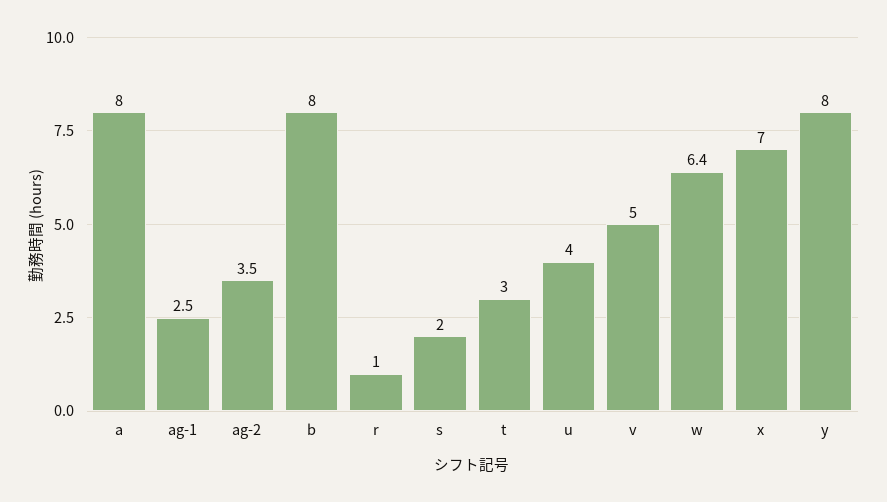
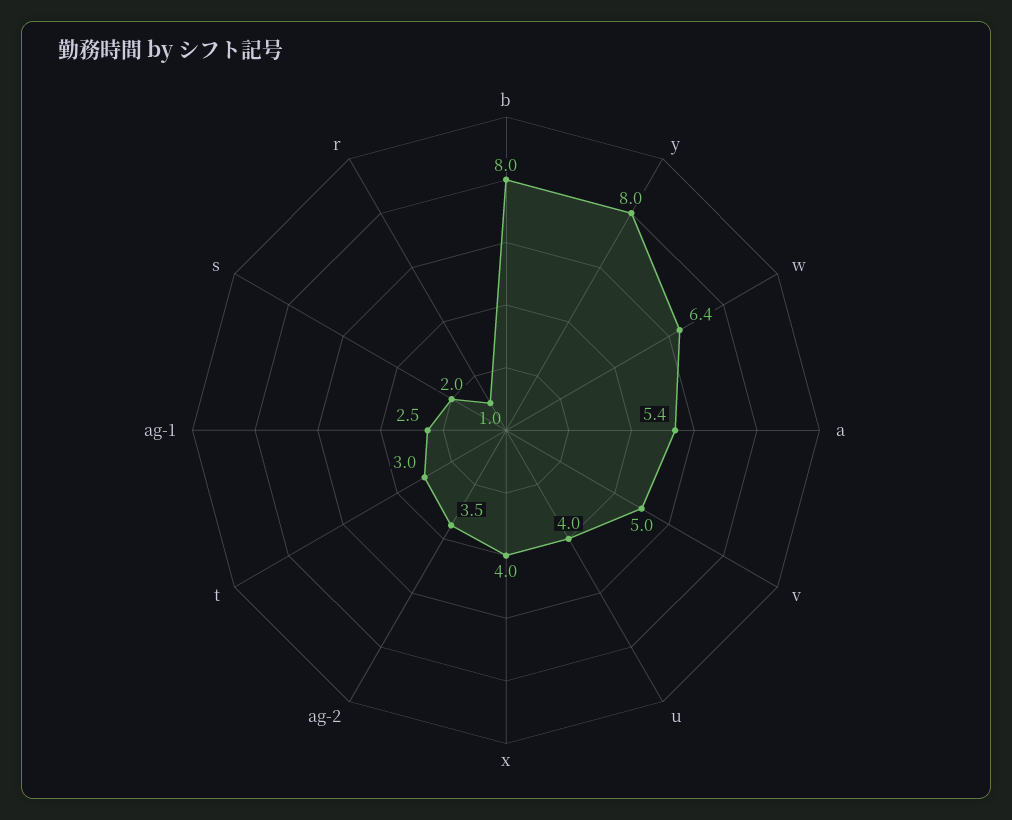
  {
-   "a": 8,
+   "a": 5.4,
    "ag-1": 2.5,
    "ag-2": 3.5,
    "b": 8,
    "r": 1,
    "s": 2,
    "t": 3,
    "u": 4,
    "v": 5,
    "w": 6.4,
-   "x": 7,
+   "x": 4,
    "y": 8
  }

